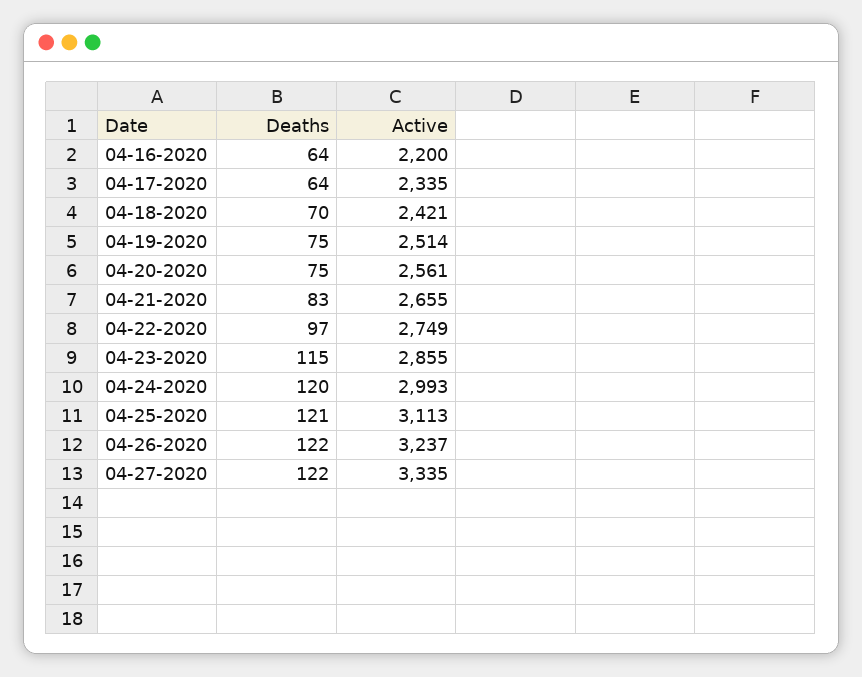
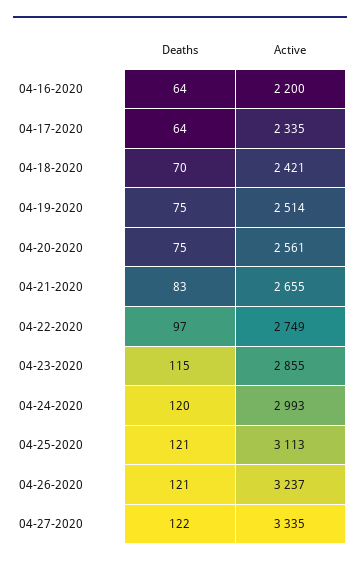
  {
    "Deaths": {
      "04-16-2020": 64,
      "04-17-2020": 64,
      "04-18-2020": 70,
      "04-19-2020": 75,
      "04-20-2020": 75,
      "04-21-2020": 83,
      "04-22-2020": 97,
      "04-23-2020": 115,
      "04-24-2020": 120,
      "04-25-2020": 121,
-     "04-26-2020": 122,
+     "04-26-2020": 121,
      "04-27-2020": 122
    },
    "Active": {
      "04-16-2020": 2200,
      "04-17-2020": 2335,
      "04-18-2020": 2421,
      "04-19-2020": 2514,
      "04-20-2020": 2561,
      "04-21-2020": 2655,
      "04-22-2020": 2749,
      "04-23-2020": 2855,
      "04-24-2020": 2993,
      "04-25-2020": 3113,
      "04-26-2020": 3237,
      "04-27-2020": 3335
    }
  }

